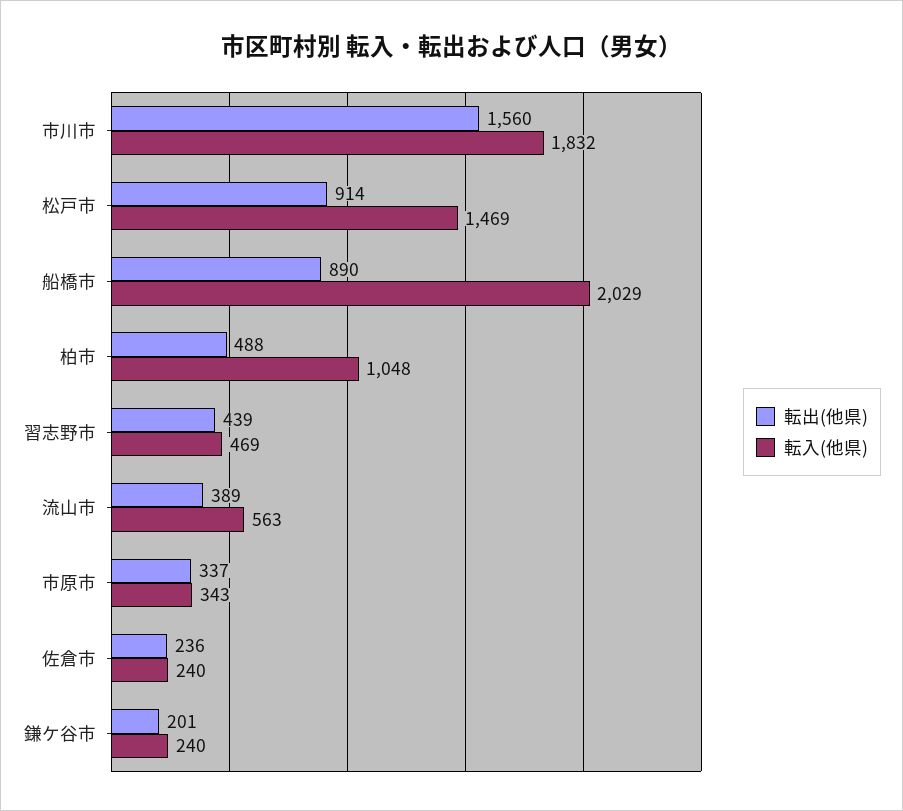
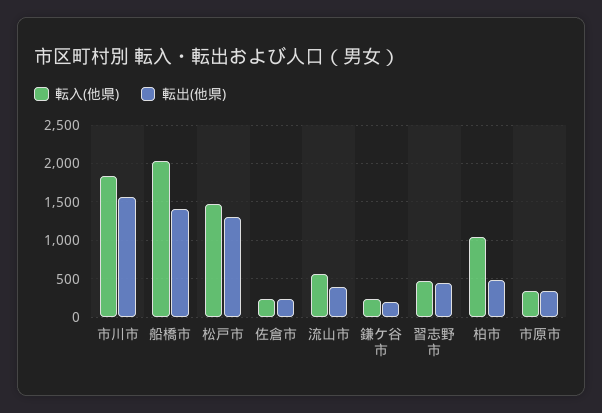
  {
    "転出(他県)": {
      "市川市": 1560,
-     "松戸市": 914,
+     "松戸市": 1300,
-     "船橋市": 890,
+     "船橋市": 1400,
      "柏市": 488,
      "習志野市": 439,
      "流山市": 389,
      "市原市": 337,
      "佐倉市": 236,
      "鎌ケ谷市": 201
    },
    "転入(他県)": {
      "市川市": 1832,
      "松戸市": 1469,
      "船橋市": 2029,
      "柏市": 1048,
      "習志野市": 469,
      "流山市": 563,
      "市原市": 343,
      "佐倉市": 240,
      "鎌ケ谷市": 240
    }
  }

